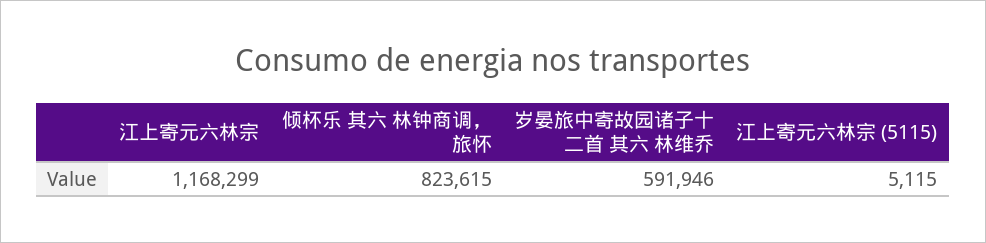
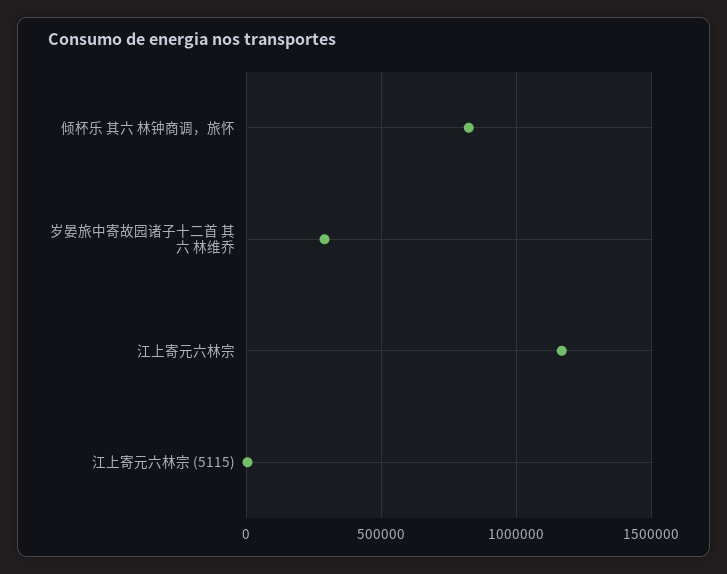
  {
    "江上寄元六林宗": 1168299,
    "倾杯乐 其六 林钟商调，旅怀": 823615,
-   "岁晏旅中寄故园诸子十二首 其六 林维乔": 591946,
+   "岁晏旅中寄故园诸子十二首 其六 林维乔": 300000,
    "江上寄元六林宗 (5115)": 5115
  }

